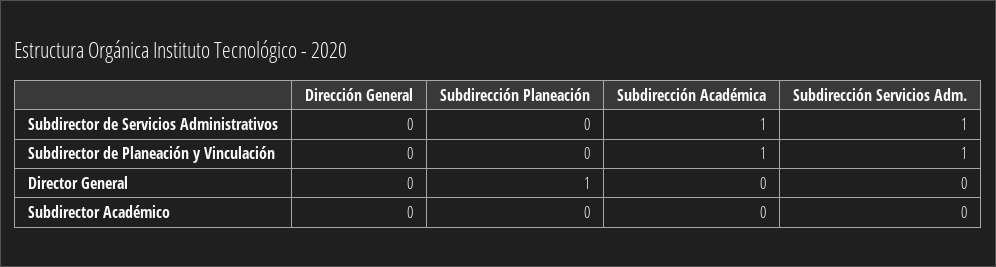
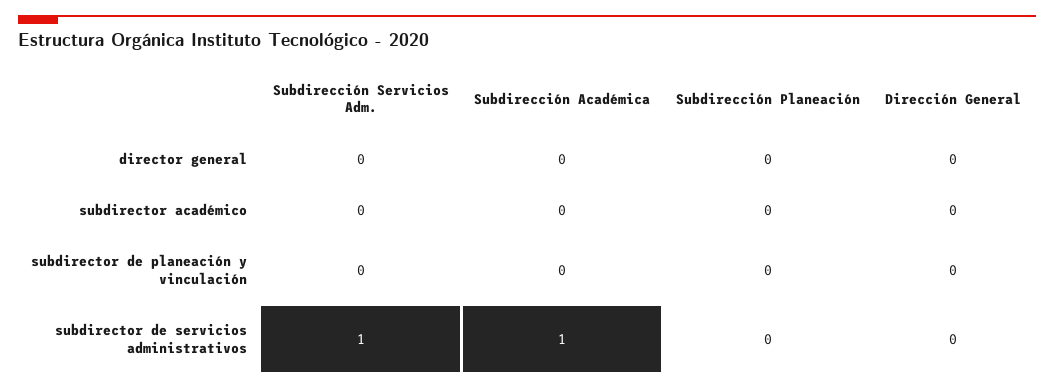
  {
    "Dirección General": {
      "Subdirector de Servicios Administrativos": 0,
      "Subdirector de Planeación y Vinculación": 0,
      "Director General": 0,
      "Subdirector Académico": 0
    },
    "Subdirección Planeación": {
      "Subdirector de Servicios Administrativos": 0,
      "Subdirector de Planeación y Vinculación": 0,
-     "Director General": 1,
+     "Director General": 0,
      "Subdirector Académico": 0
    },
    "Subdirección Académica": {
      "Subdirector de Servicios Administrativos": 1,
-     "Subdirector de Planeación y Vinculación": 1,
+     "Subdirector de Planeación y Vinculación": 0,
      "Director General": 0,
      "Subdirector Académico": 0
    },
    "Subdirección Servicios Adm.": {
      "Subdirector de Servicios Administrativos": 1,
-     "Subdirector de Planeación y Vinculación": 1,
+     "Subdirector de Planeación y Vinculación": 0,
      "Director General": 0,
      "Subdirector Académico": 0
    }
  }

